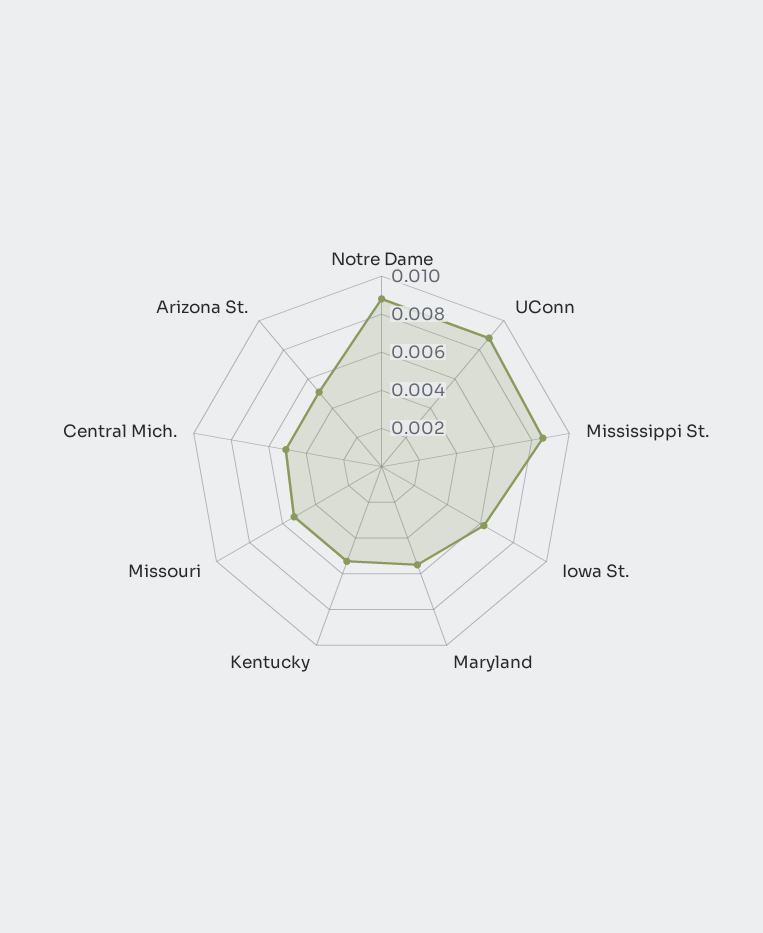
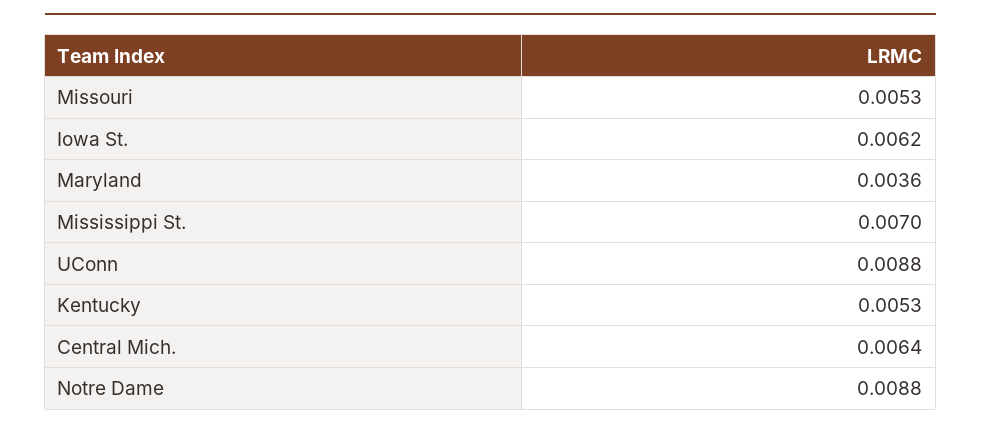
  {
    "Notre Dame": 0.0088,
    "UConn": 0.0088,
-   "Mississippi St.": 0.0085,
+   "Mississippi St.": 0.007,
    "Iowa St.": 0.0062,
-   "Maryland": 0.0055,
+   "Maryland": 0.0036,
    "Kentucky": 0.0053,
    "Missouri": 0.0053,
-   "Central Mich.": 0.005,
+   "Central Mich.": 0.0064
-   "Arizona St.": 0.005
  }

